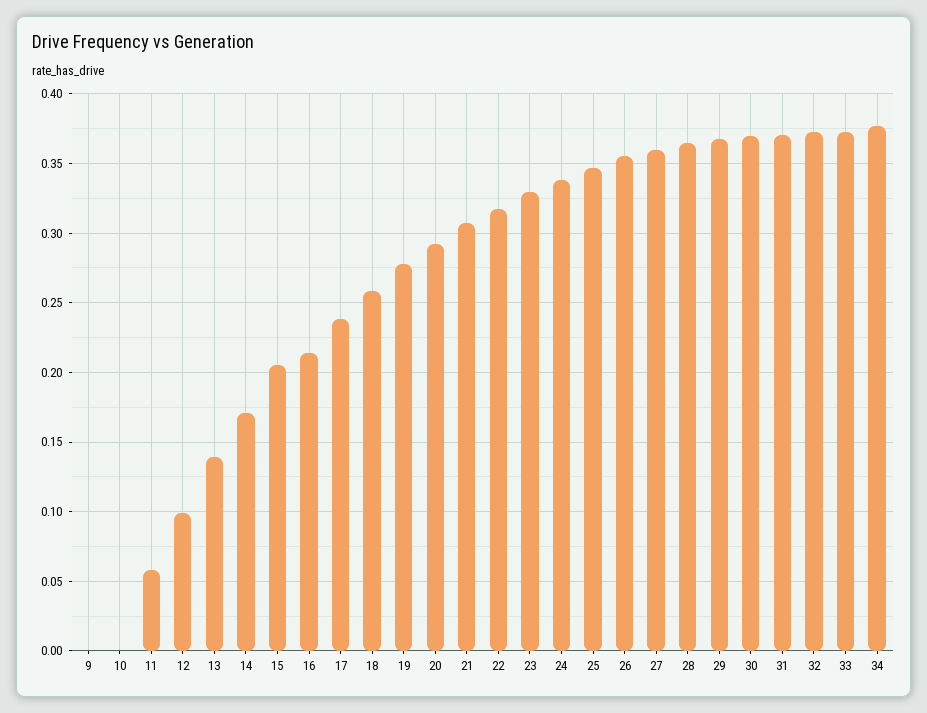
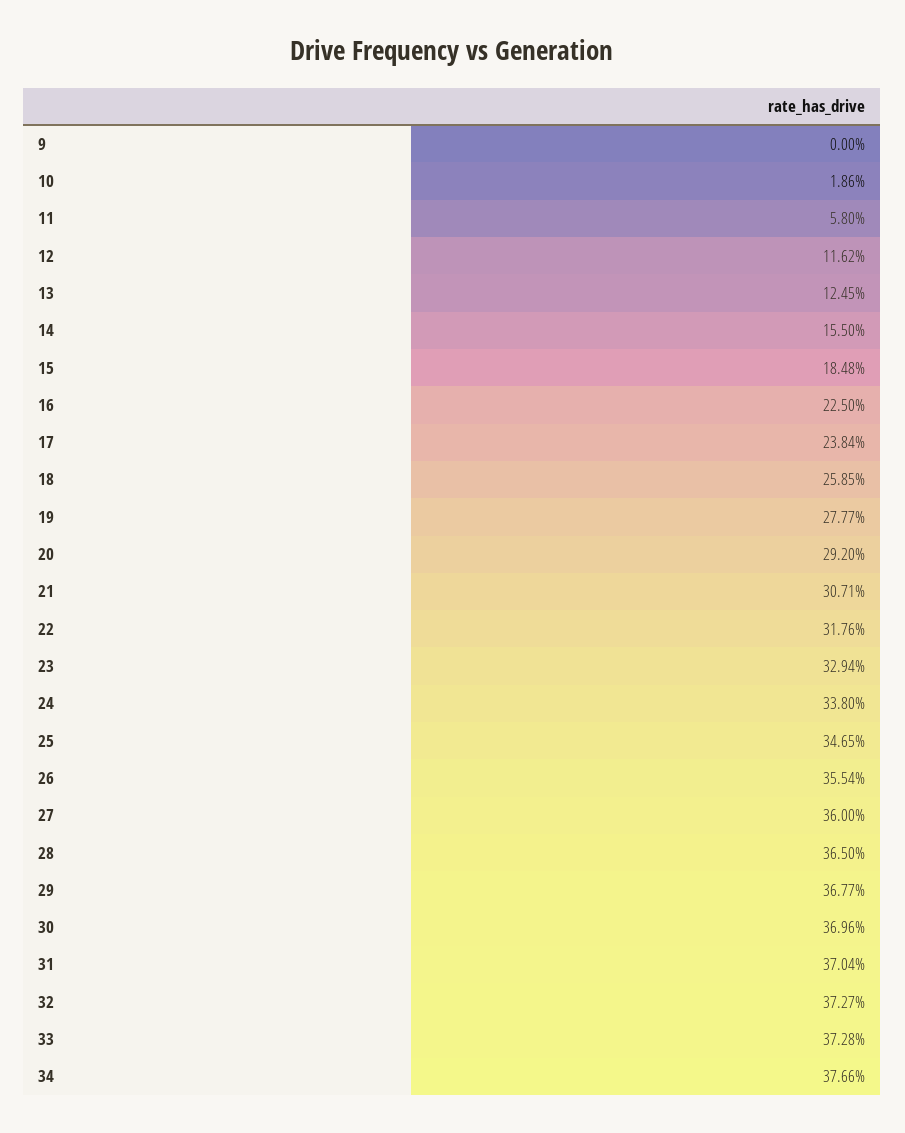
  {
    "9": 0,
-   "10": 0,
+   "10": 0.0186,
    "11": 0.058,
-   "12": 0.1,
+   "12": 0.1162,
-   "13": 0.14,
+   "13": 0.1245,
-   "14": 0.17,
+   "14": 0.155,
-   "15": 0.205,
+   "15": 0.1848,
-   "16": 0.215,
+   "16": 0.225,
    "17": 0.2384,
    "18": 0.2585,
    "19": 0.2777,
    "20": 0.292,
    "21": 0.3071,
    "22": 0.3176,
    "23": 0.3294,
    "24": 0.338,
    "25": 0.3465,
    "26": 0.3554,
    "27": 0.36,
    "28": 0.365,
    "29": 0.3677,
    "30": 0.3696,
    "31": 0.3704,
    "32": 0.3727,
    "33": 0.3728,
    "34": 0.3766
  }

